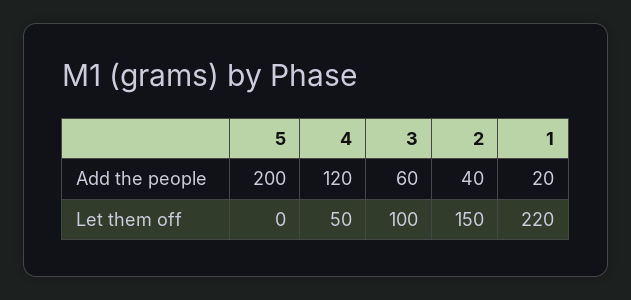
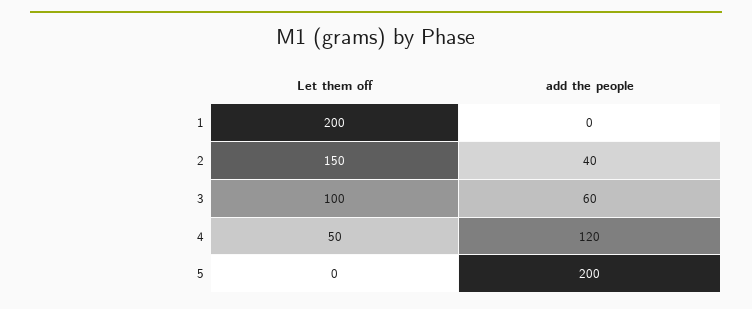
  {
    "5": {
      "Add the people": 200,
      "Let them off": 0
    },
    "4": {
      "Add the people": 120,
      "Let them off": 50
    },
    "3": {
      "Add the people": 60,
      "Let them off": 100
    },
    "2": {
      "Add the people": 40,
      "Let them off": 150
    },
    "1": {
-     "Add the people": 20,
+     "Add the people": 0,
-     "Let them off": 220
+     "Let them off": 200
    }
  }

